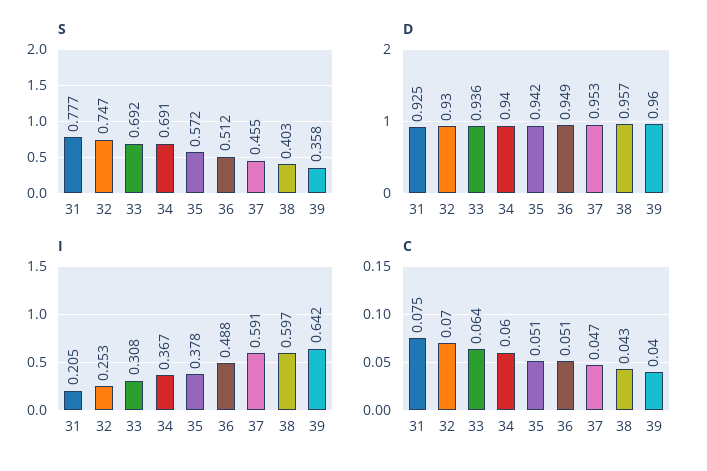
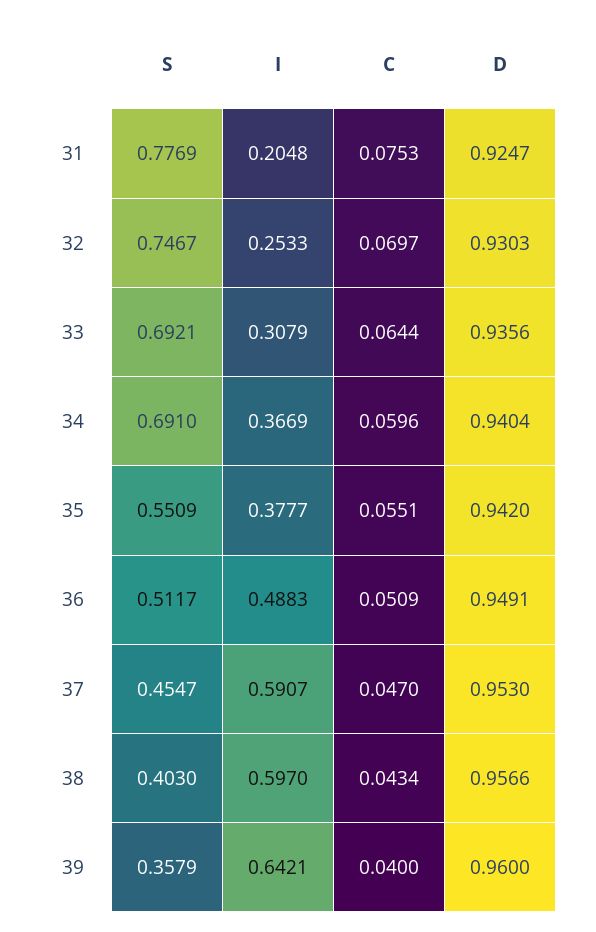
  {
    "S": {
      "31": 0.7769,
      "32": 0.7467,
      "33": 0.6921,
      "34": 0.691,
-     "35": 0.572,
+     "35": 0.5509,
      "36": 0.5117,
      "37": 0.4547,
      "38": 0.403,
      "39": 0.3579
    },
    "D": {
      "31": 0.9247,
      "32": 0.9303,
      "33": 0.9356,
      "34": 0.9404,
      "35": 0.942,
      "36": 0.9491,
      "37": 0.953,
      "38": 0.9566,
      "39": 0.96
    },
    "I": {
      "31": 0.2048,
      "32": 0.2533,
      "33": 0.3079,
      "34": 0.3669,
      "35": 0.3777,
      "36": 0.4883,
      "37": 0.5907,
      "38": 0.597,
      "39": 0.6421
    },
    "C": {
      "31": 0.0753,
      "32": 0.0697,
      "33": 0.0644,
      "34": 0.0596,
-     "35": 0.051,
+     "35": 0.0551,
      "36": 0.0509,
      "37": 0.047,
      "38": 0.0434,
      "39": 0.04
    }
  }

